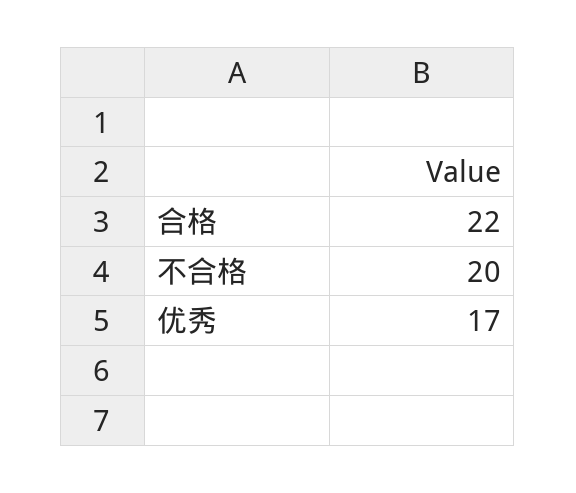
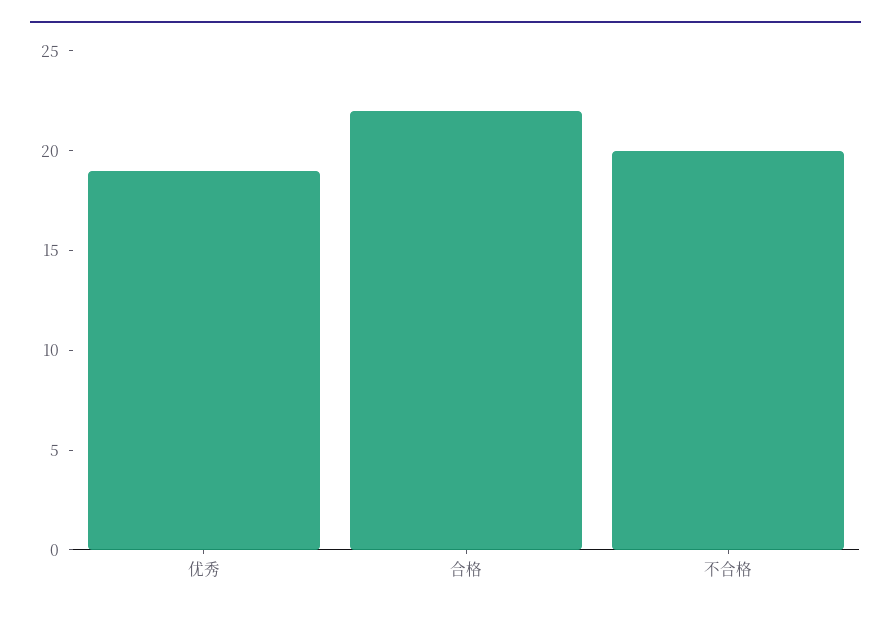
  {
    "合格": 22,
    "不合格": 20,
-   "优秀": 17
+   "优秀": 19
  }

